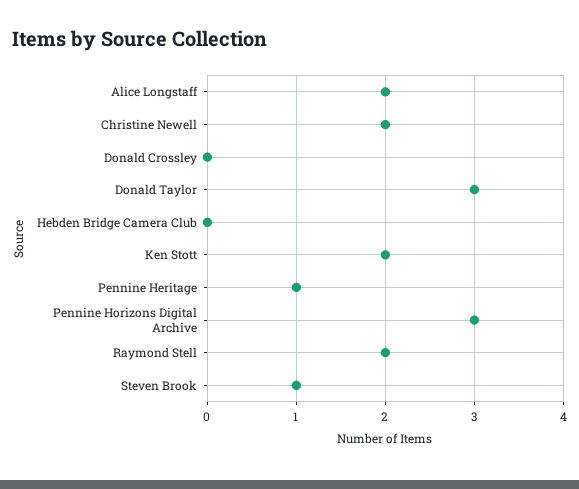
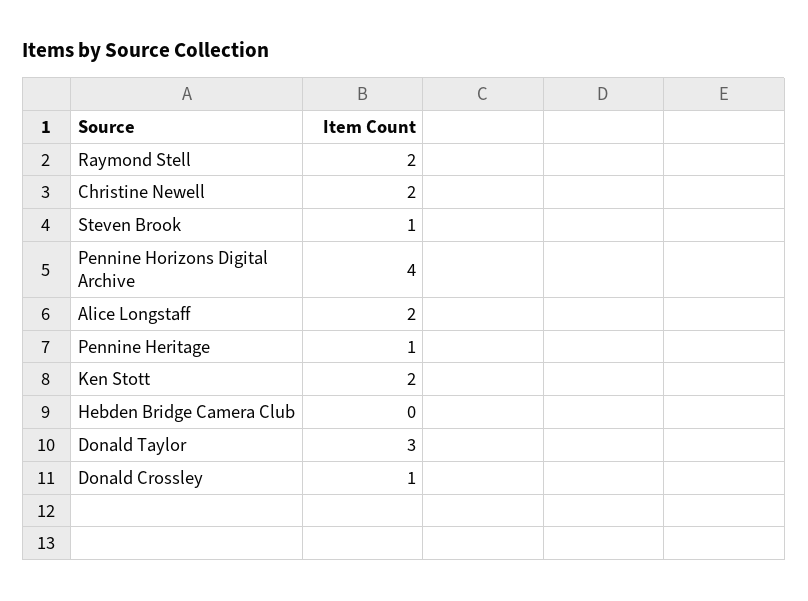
  {
    "Alice Longstaff": 2,
    "Christine Newell": 2,
-   "Donald Crossley": 0,
+   "Donald Crossley": 1,
    "Donald Taylor": 3,
    "Hebden Bridge Camera Club": 0,
    "Ken Stott": 2,
    "Pennine Heritage": 1,
-   "Pennine Horizons Digital Archive": 3,
+   "Pennine Horizons Digital Archive": 4,
    "Raymond Stell": 2,
    "Steven Brook": 1
  }

